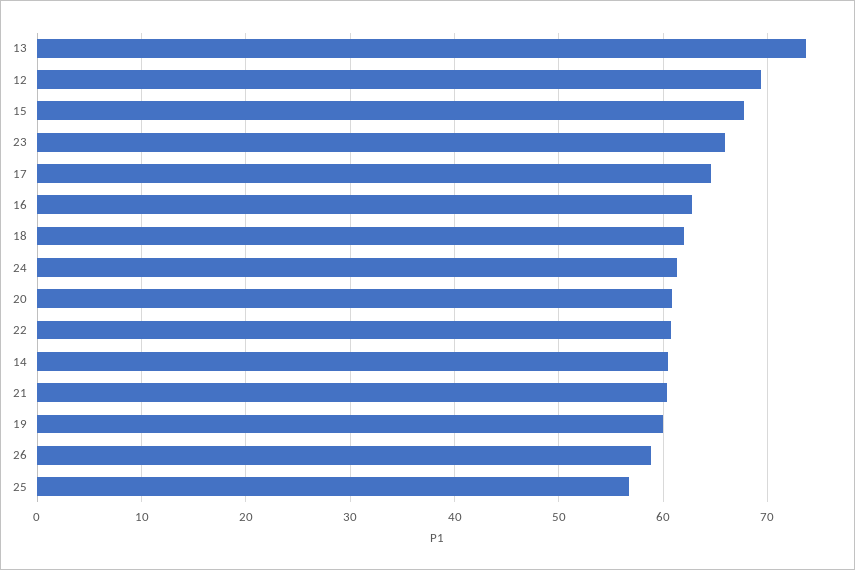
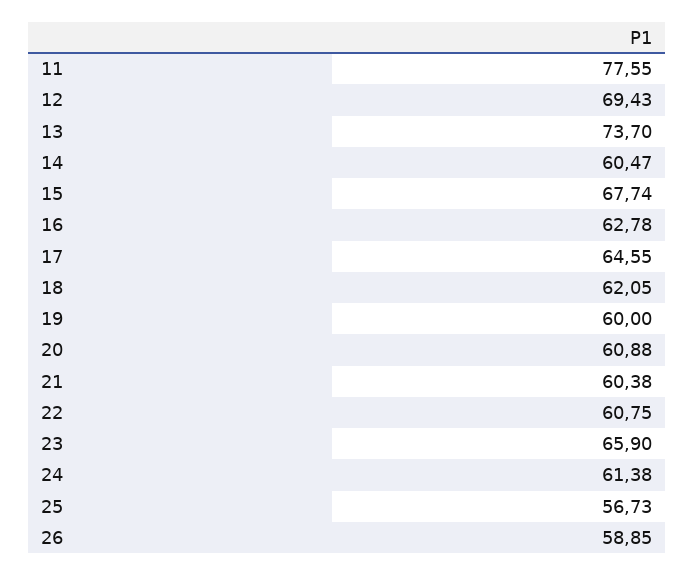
  {
    "13": 73.7,
    "12": 69.43,
    "15": 67.74,
    "23": 65.9,
    "17": 64.55,
    "16": 62.78,
    "18": 62.05,
    "24": 61.38,
    "20": 60.88,
    "22": 60.75,
    "14": 60.47,
    "21": 60.38,
    "19": 60,
    "26": 58.85,
-   "25": 56.73
+   "25": 56.73,
+   "11": 77.55
  }

